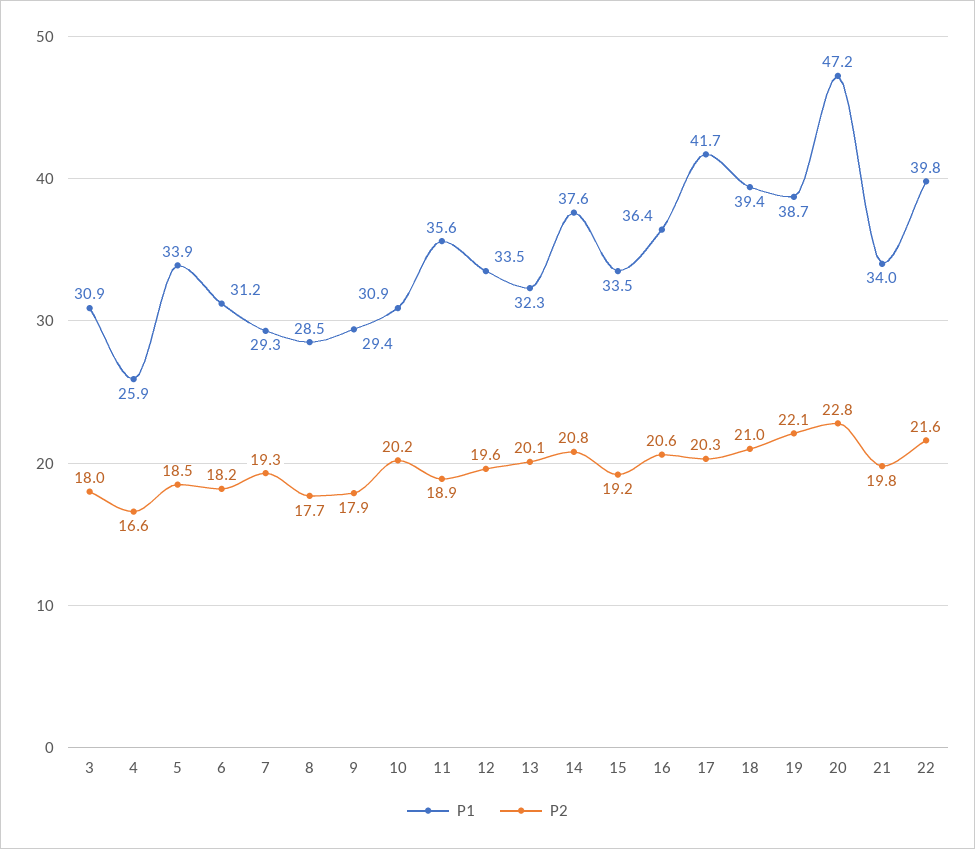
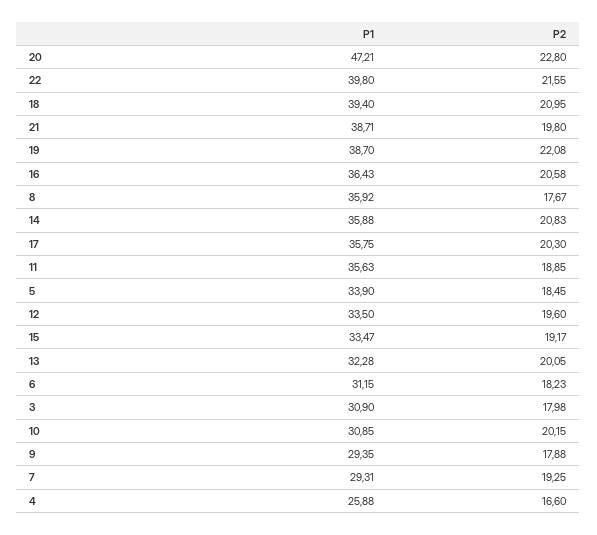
  {
    "P1": {
      "3": 30.9,
      "4": 25.88,
      "5": 33.9,
      "6": 31.15,
      "7": 29.31,
-     "8": 28.5,
+     "8": 35.92,
      "9": 29.35,
      "10": 30.85,
      "11": 35.63,
      "12": 33.5,
      "13": 32.28,
-     "14": 37.6,
+     "14": 35.88,
      "15": 33.47,
      "16": 36.43,
-     "17": 41.7,
+     "17": 35.75,
      "18": 39.4,
      "19": 38.7,
      "20": 47.21,
-     "21": 34,
+     "21": 38.71,
      "22": 39.8
    },
    "P2": {
      "3": 17.98,
      "4": 16.6,
      "5": 18.45,
      "6": 18.23,
      "7": 19.25,
      "8": 17.67,
      "9": 17.88,
      "10": 20.15,
      "11": 18.85,
      "12": 19.6,
      "13": 20.05,
      "14": 20.83,
      "15": 19.17,
      "16": 20.58,
      "17": 20.3,
      "18": 20.95,
      "19": 22.08,
      "20": 22.8,
      "21": 19.8,
      "22": 21.55
    }
  }

